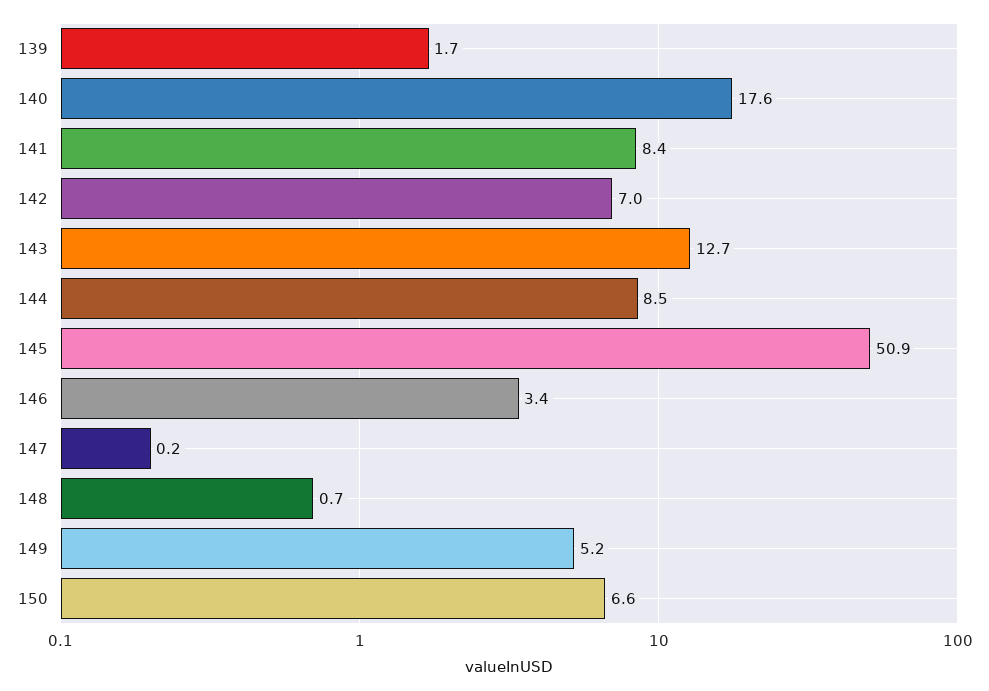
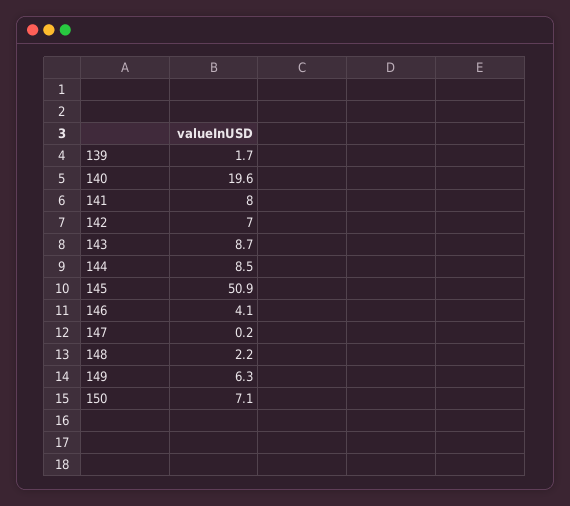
  {
    "139": 1.7,
-   "140": 17.6,
+   "140": 19.6,
-   "141": 8.4,
+   "141": 8,
    "142": 7,
-   "143": 12.7,
+   "143": 8.7,
    "144": 8.5,
    "145": 50.9,
-   "146": 3.4,
+   "146": 4.1,
    "147": 0.2,
-   "148": 0.7,
+   "148": 2.2,
-   "149": 5.2,
+   "149": 6.3,
-   "150": 6.6
+   "150": 7.1
  }

